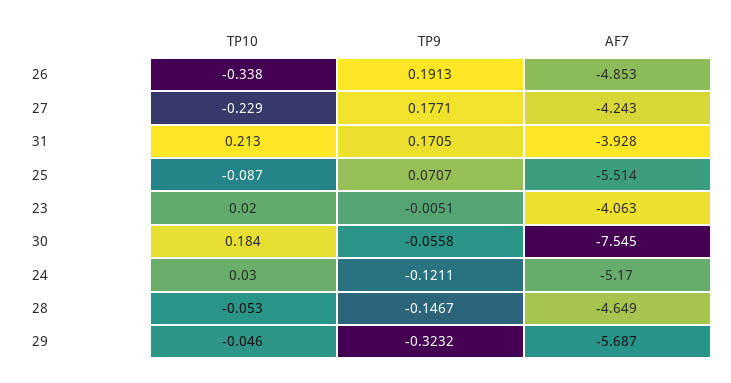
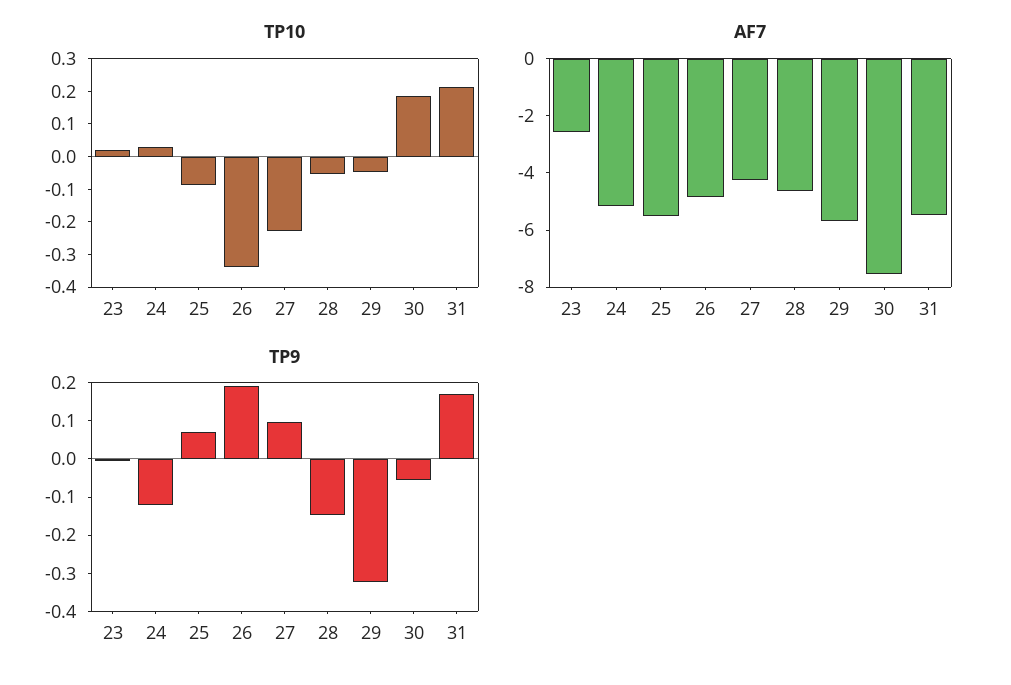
  {
    "TP10": {
      "26": -0.338,
      "27": -0.229,
      "31": 0.213,
      "25": -0.087,
      "23": 0.02,
      "30": 0.184,
      "24": 0.03,
      "28": -0.053,
      "29": -0.046
    },
    "TP9": {
      "26": 0.1913,
-     "27": 0.1771,
+     "27": 0.1,
      "31": 0.1705,
      "25": 0.0707,
      "23": -0.0051,
      "30": -0.0558,
      "24": -0.1211,
      "28": -0.1467,
      "29": -0.3232
    },
    "AF7": {
      "26": -4.853,
      "27": -4.243,
-     "31": -3.928,
+     "31": -5.5,
      "25": -5.514,
-     "23": -4.063,
+     "23": -2.5,
      "30": -7.545,
      "24": -5.17,
      "28": -4.649,
      "29": -5.687
    }
  }

